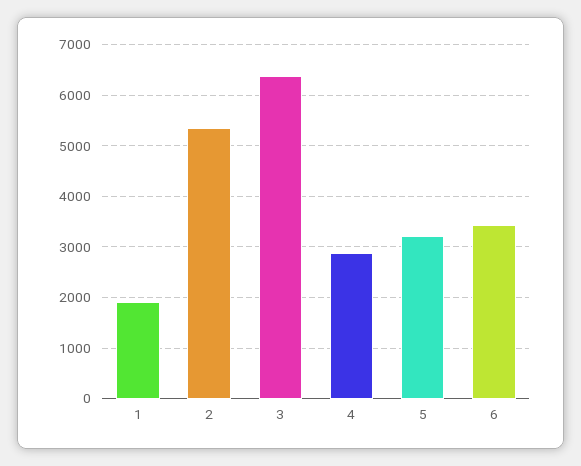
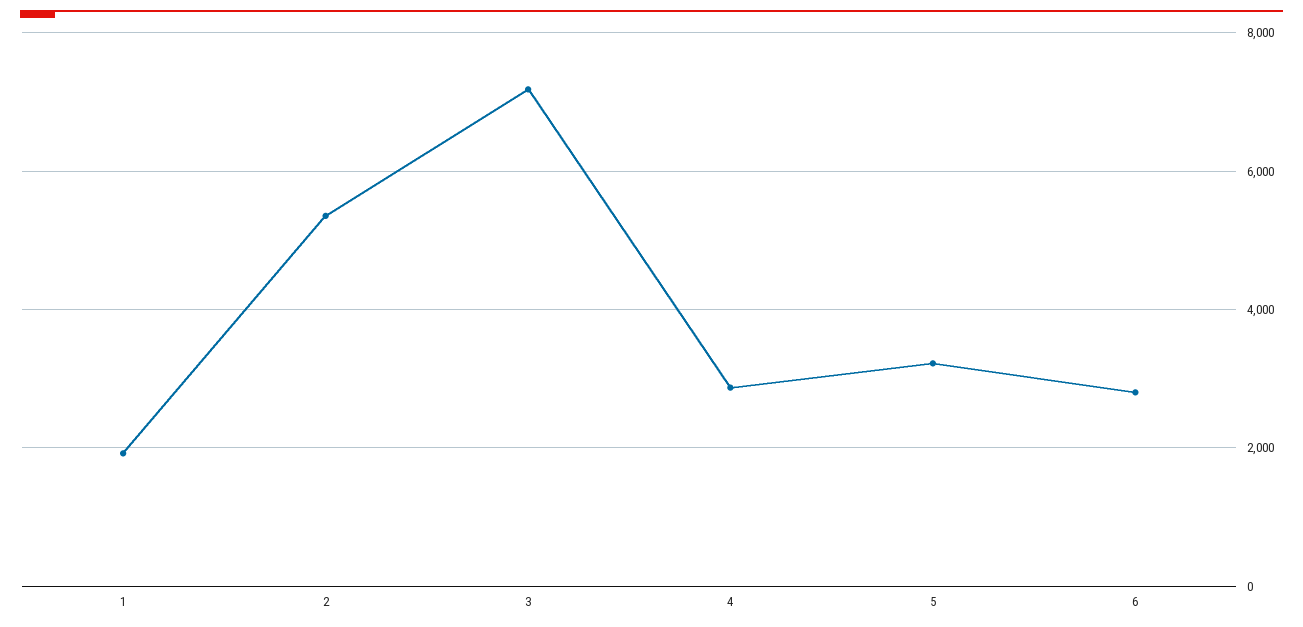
  {
    "1": 2000,
    "2": 5400,
-   "3": 6400,
+   "3": 7200,
    "4": 2800,
    "5": 3200,
-   "6": 3400
+   "6": 2800
  }

